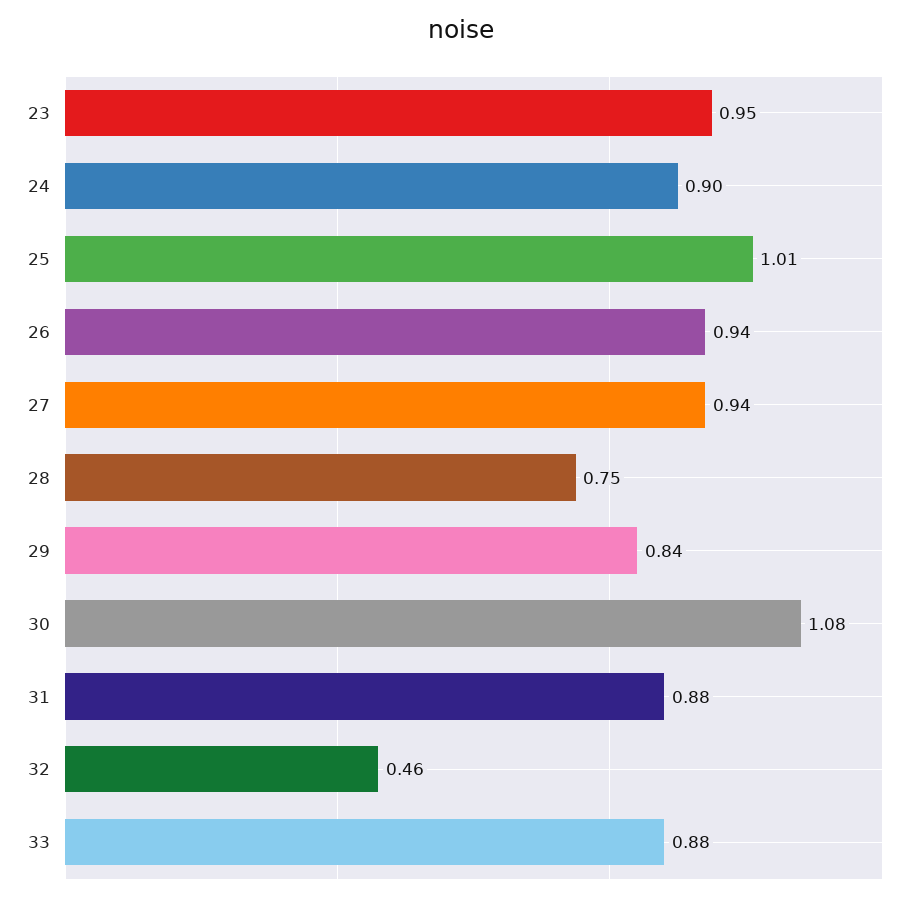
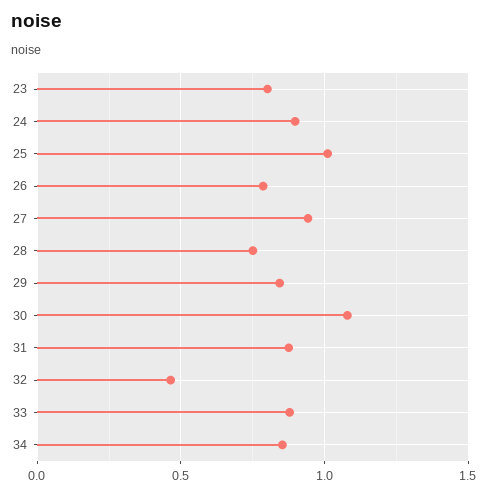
  {
-   "23": 0.95,
+   "23": 0.8,
    "24": 0.9,
    "25": 1.01,
-   "26": 0.94,
+   "26": 0.8,
    "27": 0.94,
    "28": 0.75,
    "29": 0.84,
    "30": 1.08,
    "31": 0.88,
    "32": 0.46,
-   "33": 0.88
+   "33": 0.88,
+   "34": 0.85
  }

